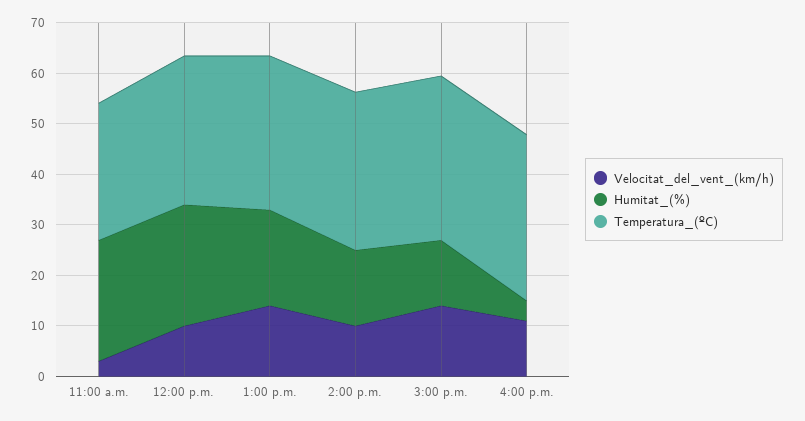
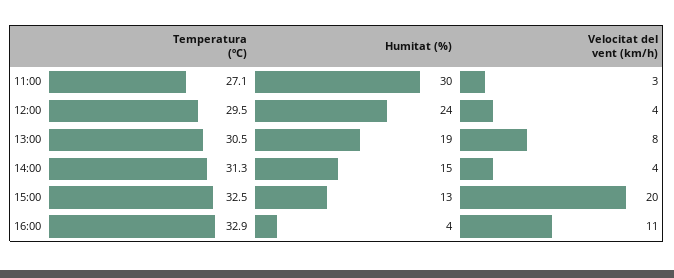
  {
    "Velocitat_del_vent_(km/h)": {
      "11:00 a.m.": 3,
-     "12:00 p.m.": 10,
+     "12:00 p.m.": 4,
-     "1:00 p.m.": 14,
+     "1:00 p.m.": 8,
-     "2:00 p.m.": 10,
+     "2:00 p.m.": 4,
-     "3:00 p.m.": 14,
+     "3:00 p.m.": 20,
      "4:00 p.m.": 11
    },
    "Humitat_(%)": {
-     "11:00 a.m.": 24,
+     "11:00 a.m.": 30,
      "12:00 p.m.": 24,
      "1:00 p.m.": 19,
      "2:00 p.m.": 15,
      "3:00 p.m.": 13,
      "4:00 p.m.": 4
    },
    "Temperatura_(ºC)": {
      "11:00 a.m.": 27.1,
      "12:00 p.m.": 29.5,
      "1:00 p.m.": 30.5,
      "2:00 p.m.": 31.3,
      "3:00 p.m.": 32.5,
      "4:00 p.m.": 32.9
    }
  }

